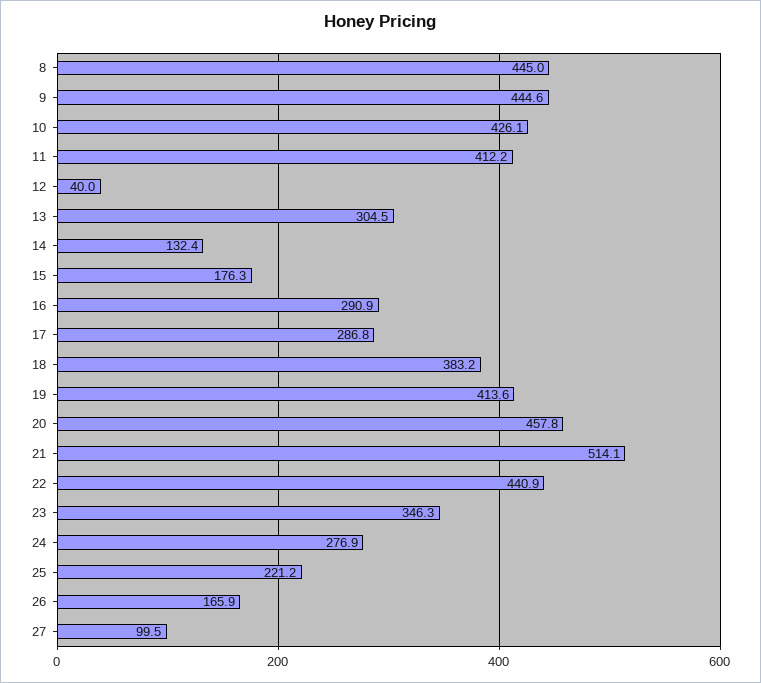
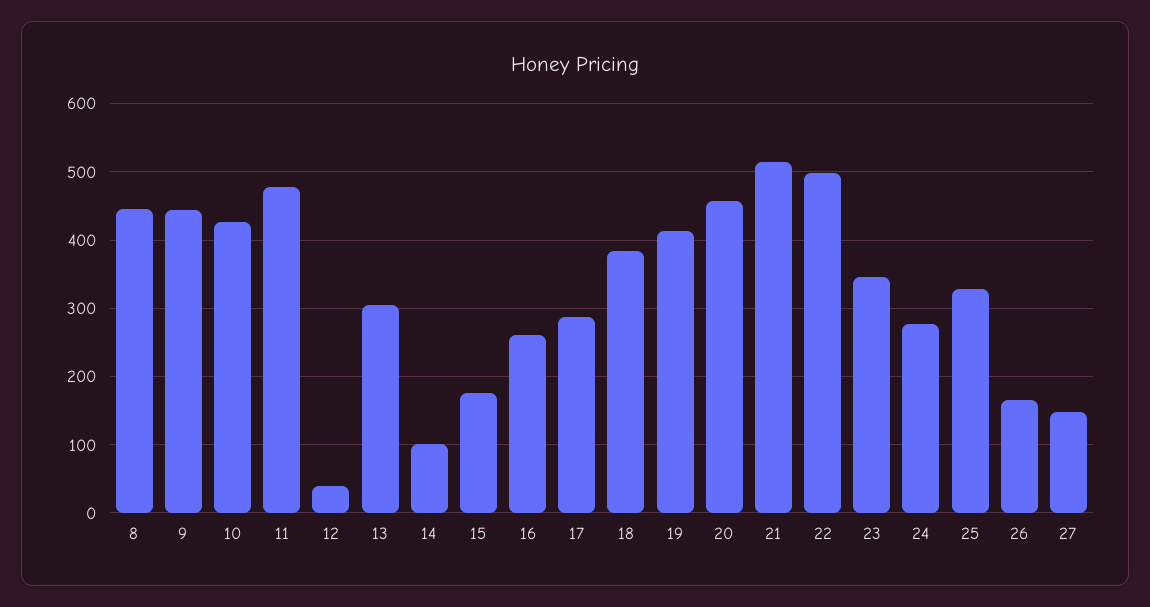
  {
    "8": 445,
    "9": 444.6,
    "10": 426.1,
-   "11": 412.2,
+   "11": 480,
    "12": 40,
    "13": 304.5,
-   "14": 132.4,
+   "14": 100,
    "15": 176.3,
-   "16": 290.9,
+   "16": 260,
    "17": 286.8,
    "18": 383.2,
    "19": 413.6,
    "20": 457.8,
    "21": 514.1,
-   "22": 440.9,
+   "22": 500,
    "23": 346.3,
    "24": 276.9,
-   "25": 221.2,
+   "25": 330,
    "26": 165.9,
-   "27": 99.5
+   "27": 150
  }

